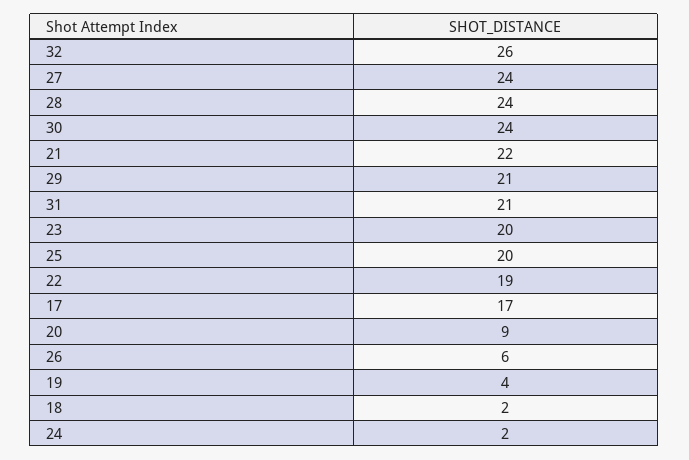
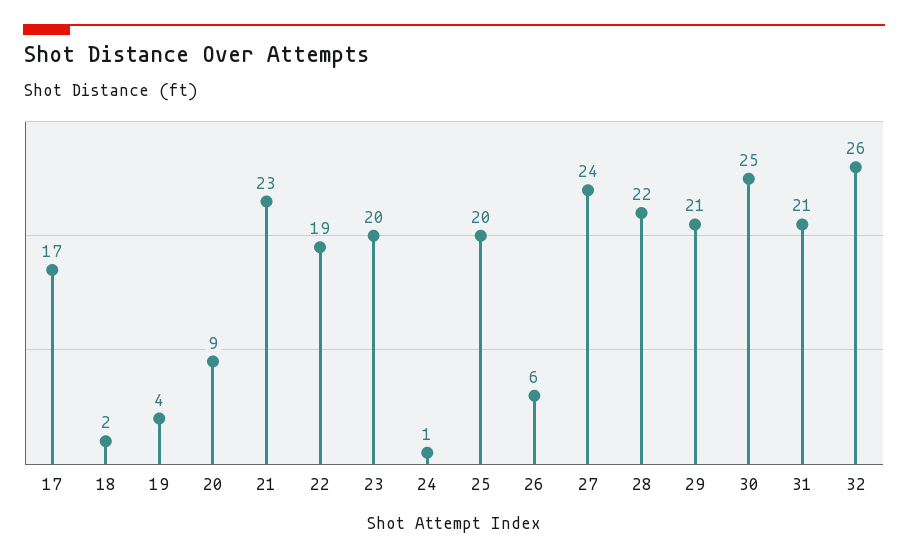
  {
    "32": 26,
    "27": 24,
-   "28": 24,
+   "28": 22,
-   "30": 24,
+   "30": 25,
-   "21": 22,
+   "21": 23,
    "29": 21,
    "31": 21,
    "23": 20,
    "25": 20,
    "22": 19,
    "17": 17,
    "20": 9,
    "26": 6,
    "19": 4,
    "18": 2,
-   "24": 2
+   "24": 1
  }

